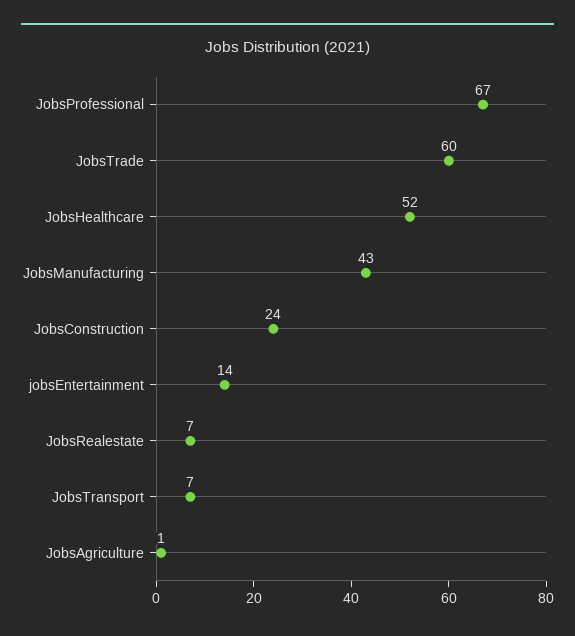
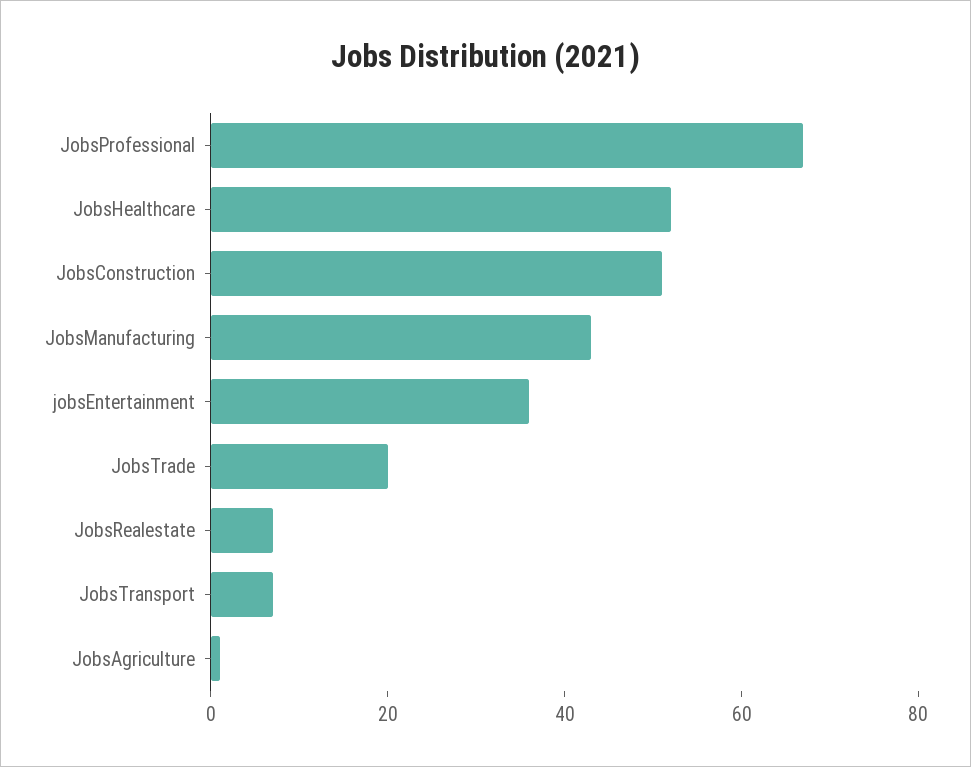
  {
    "JobsProfessional": 67,
-   "JobsTrade": 60,
+   "JobsTrade": 20,
    "JobsHealthcare": 52,
    "JobsManufacturing": 43,
-   "JobsConstruction": 24,
+   "JobsConstruction": 50,
-   "jobsEntertainment": 14,
+   "jobsEntertainment": 35,
    "JobsRealestate": 7,
    "JobsTransport": 7,
    "JobsAgriculture": 1
  }

